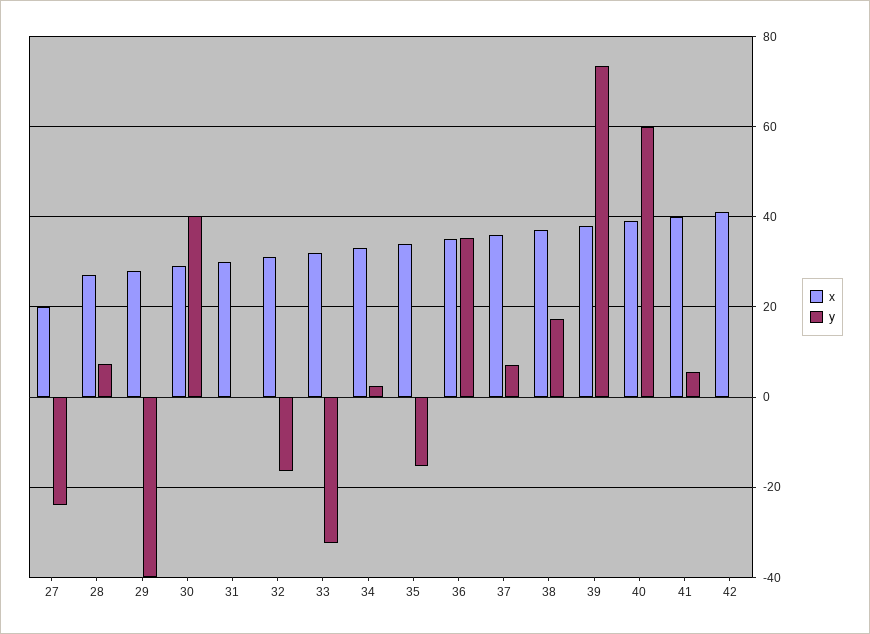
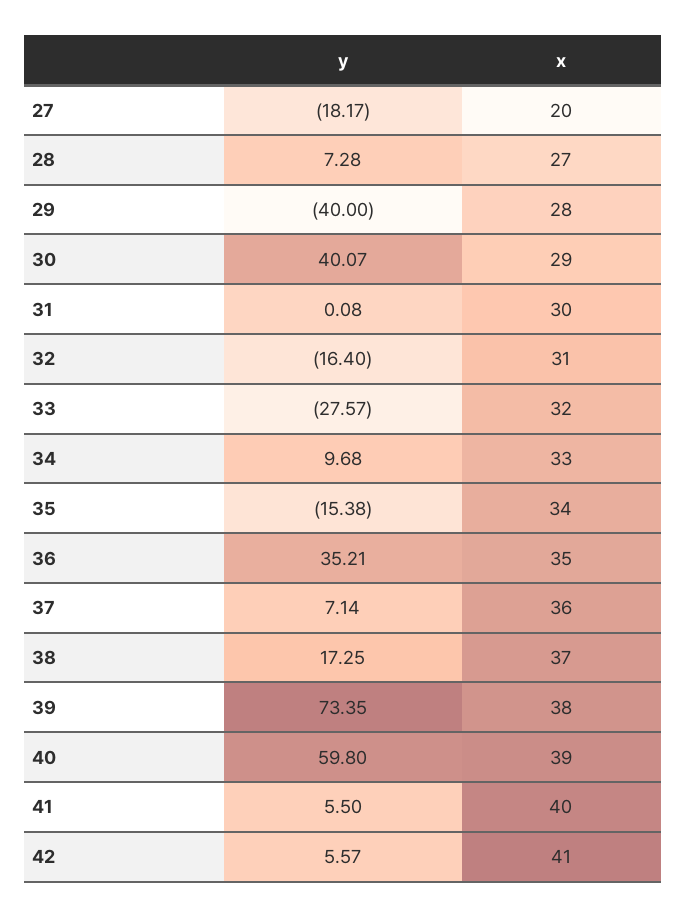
  {
    "x": {
      "27": 20,
      "28": 27,
      "29": 28,
      "30": 29,
      "31": 30,
      "32": 31,
      "33": 32,
      "34": 33,
      "35": 34,
      "36": 35,
      "37": 36,
      "38": 37,
      "39": 38,
      "40": 39,
      "41": 40,
      "42": 41
    },
    "y": {
-     "27": -24,
+     "27": -18.17,
      "28": 7.28,
      "29": -40,
      "30": 40.07,
      "31": 0.08,
      "32": -16.4,
-     "33": -32,
+     "33": -27.57,
-     "34": 2,
+     "34": 9.68,
      "35": -15.38,
      "36": 35.21,
      "37": 7.14,
      "38": 17.25,
      "39": 73.35,
      "40": 59.8,
      "41": 5.5,
-     "42": 0
+     "42": 5.57
    }
  }

